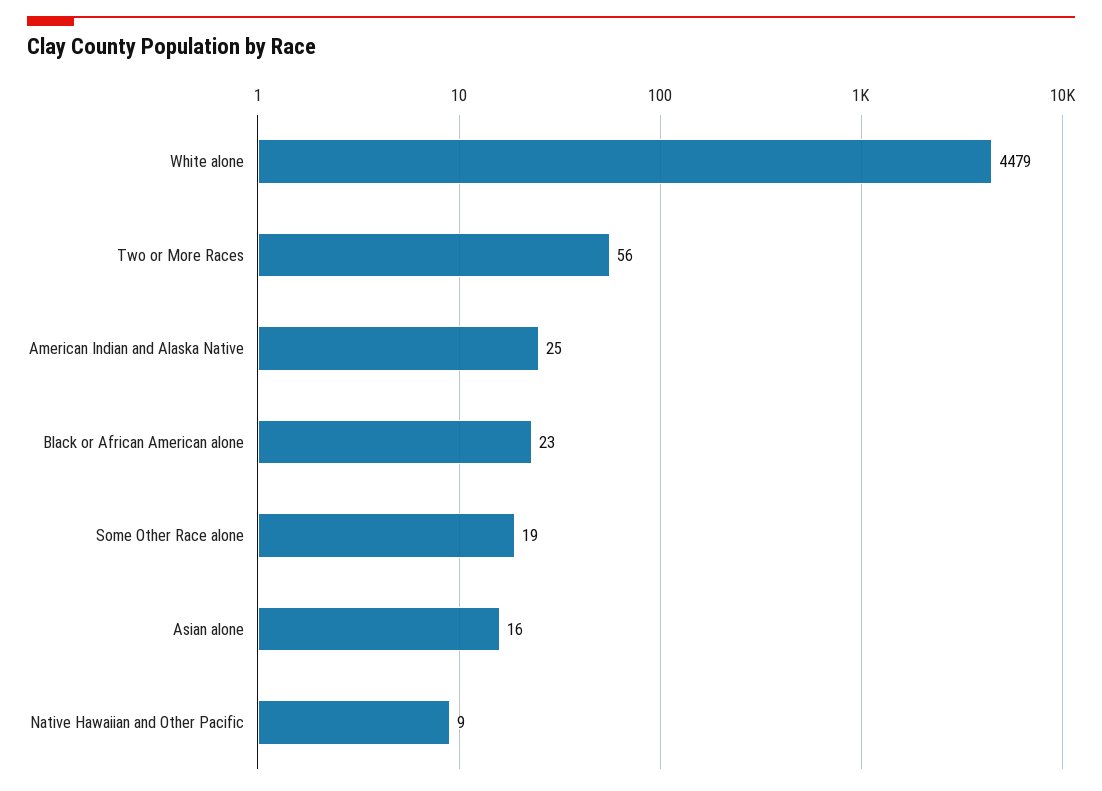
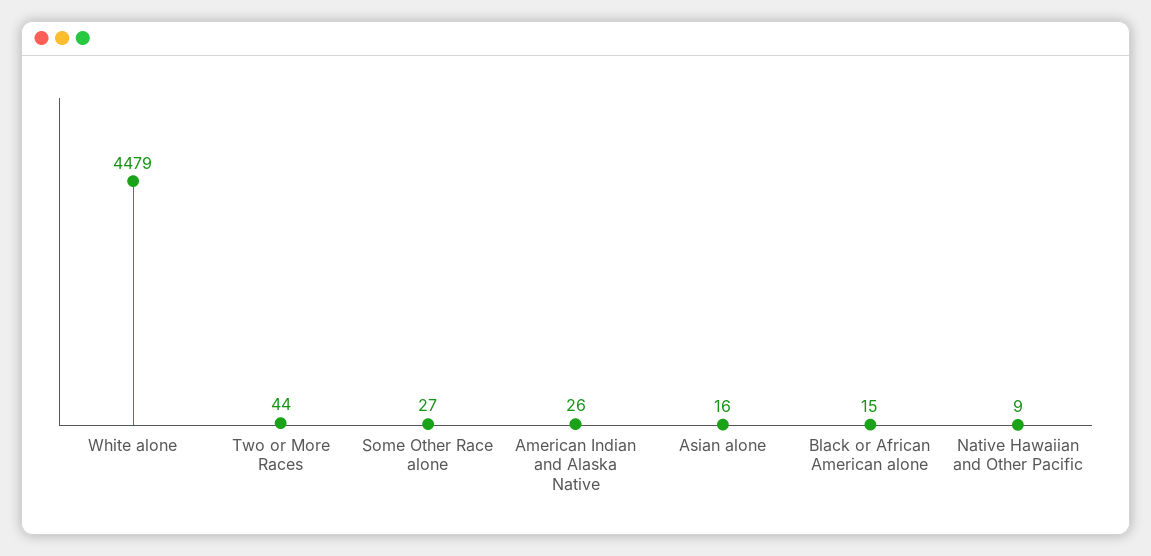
  {
    "White alone": 4479,
-   "Two or More Races": 56,
+   "Two or More Races": 44,
-   "American Indian and Alaska Native": 25,
+   "American Indian and Alaska Native": 26,
-   "Black or African American alone": 23,
+   "Black or African American alone": 15,
-   "Some Other Race alone": 19,
+   "Some Other Race alone": 27,
    "Asian alone": 16,
    "Native Hawaiian and Other Pacific": 9
  }

